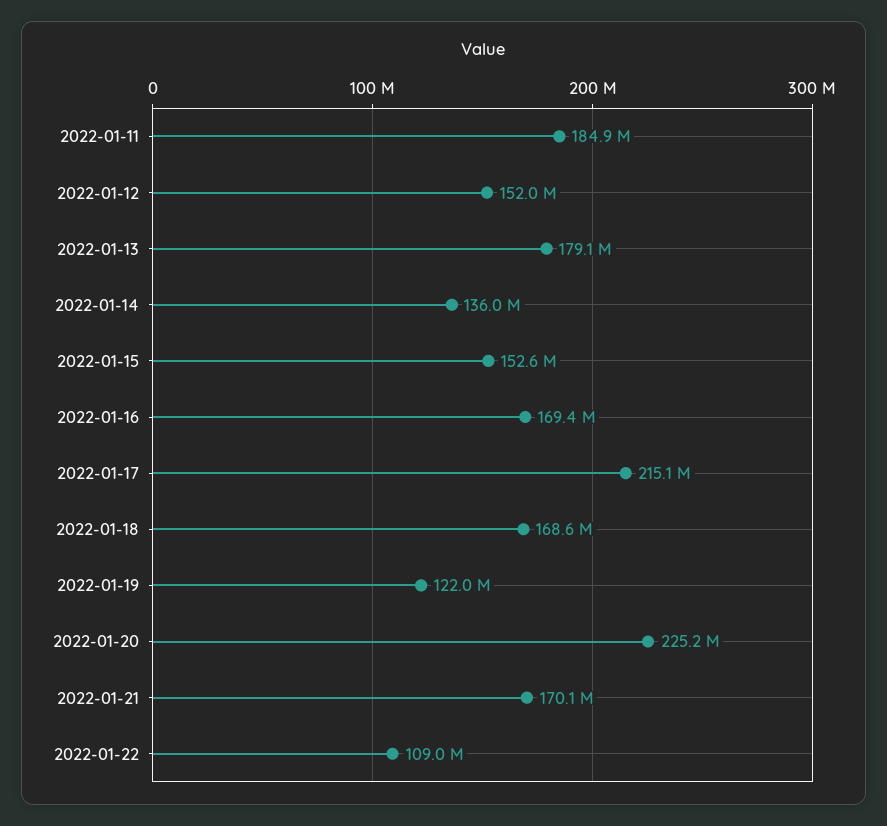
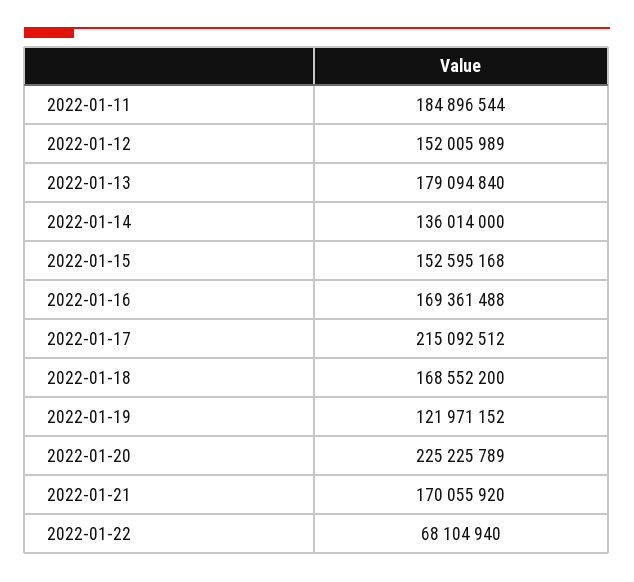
  {
    "2022-01-11": 184896544,
    "2022-01-12": 152005989,
    "2022-01-13": 179094840,
    "2022-01-14": 136014000,
    "2022-01-15": 152595168,
    "2022-01-16": 169361488,
    "2022-01-17": 215092512,
    "2022-01-18": 168552200,
    "2022-01-19": 121971152,
    "2022-01-20": 225225789,
    "2022-01-21": 170055920,
-   "2022-01-22": 109000000
+   "2022-01-22": 68104940
  }

